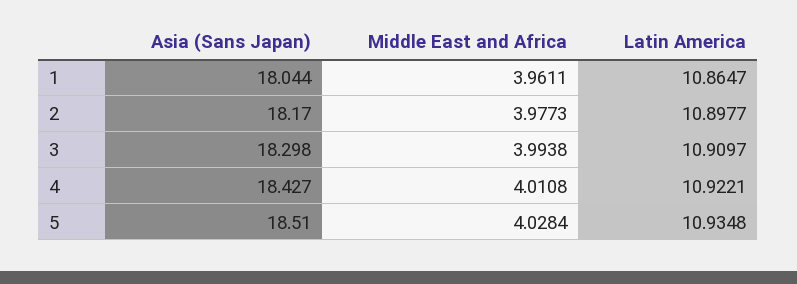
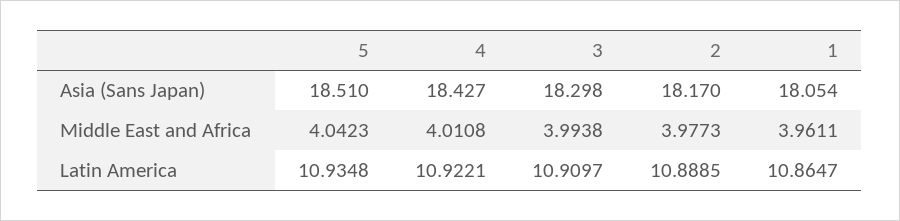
  {
    "Asia (Sans Japan)": {
-     "1": 18.044,
+     "1": 18.054,
      "2": 18.17,
      "3": 18.298,
      "4": 18.427,
      "5": 18.51
    },
    "Middle East and Africa": {
      "1": 3.9611,
      "2": 3.9773,
      "3": 3.9938,
      "4": 4.0108,
-     "5": 4.0284
+     "5": 4.0423
    },
    "Latin America": {
      "1": 10.8647,
-     "2": 10.8977,
+     "2": 10.8885,
      "3": 10.9097,
      "4": 10.9221,
      "5": 10.9348
    }
  }

